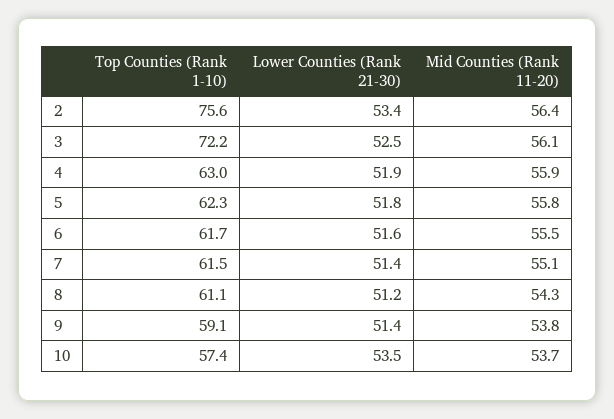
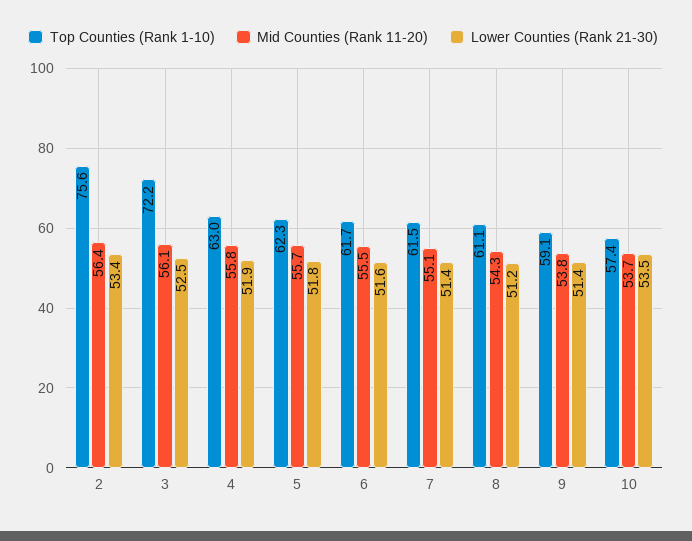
  {
    "Top Counties (Rank 1-10)": {
      "2": 75.6,
      "3": 72.2,
      "4": 63,
      "5": 62.3,
      "6": 61.7,
      "7": 61.5,
      "8": 61.1,
      "9": 59.1,
      "10": 57.4
    },
    "Lower Counties (Rank 21-30)": {
      "2": 53.4,
      "3": 52.5,
      "4": 51.9,
      "5": 51.8,
      "6": 51.6,
      "7": 51.4,
      "8": 51.2,
      "9": 51.4,
      "10": 53.5
    },
    "Mid Counties (Rank 11-20)": {
      "2": 56.4,
      "3": 56.1,
-     "4": 55.9,
+     "4": 55.8,
-     "5": 55.8,
+     "5": 55.7,
      "6": 55.5,
      "7": 55.1,
      "8": 54.3,
      "9": 53.8,
      "10": 53.7
    }
  }

